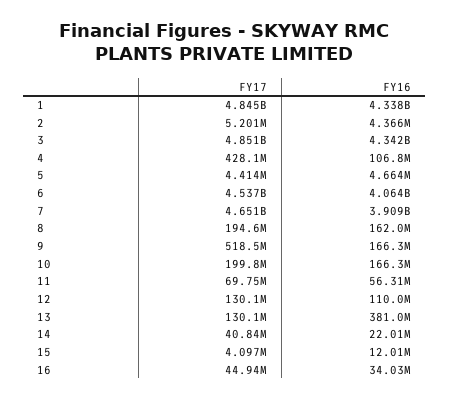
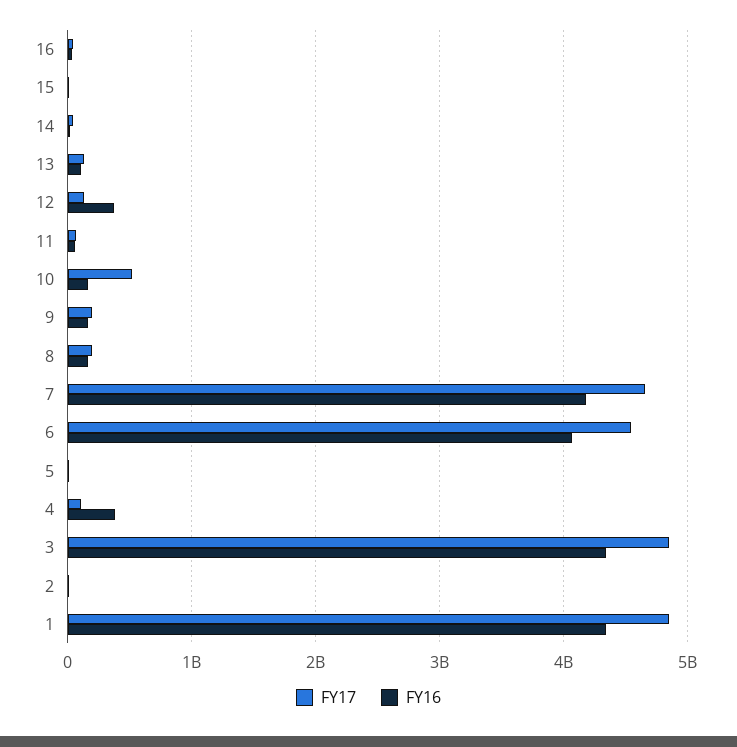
  {
    "FY17": {
      "1": 4845000000,
      "2": 5201000,
      "3": 4851000000,
-     "4": 428100000,
+     "4": 100000000,
      "5": 4414000,
      "6": 4537000000,
      "7": 4651000000,
      "8": 194600000,
-     "9": 518500000,
+     "9": 200000000,
-     "10": 199800000,
+     "10": 500000000,
      "11": 69750000,
      "12": 130100000,
      "13": 130100000,
      "14": 40840000,
      "15": 4097000,
      "16": 44940000
    },
    "FY16": {
      "1": 4338000000,
      "2": 4366000,
      "3": 4342000000,
-     "4": 106800000,
+     "4": 400000000,
      "5": 4664000,
      "6": 4064000000,
-     "7": 3909000000,
+     "7": 4200000000,
      "8": 162000000,
      "9": 166300000,
      "10": 166300000,
      "11": 56310000,
-     "12": 110000000,
+     "12": 400000000,
-     "13": 381000000,
+     "13": 100000000,
      "14": 22010000,
      "15": 12010000,
      "16": 34030000
    }
  }

